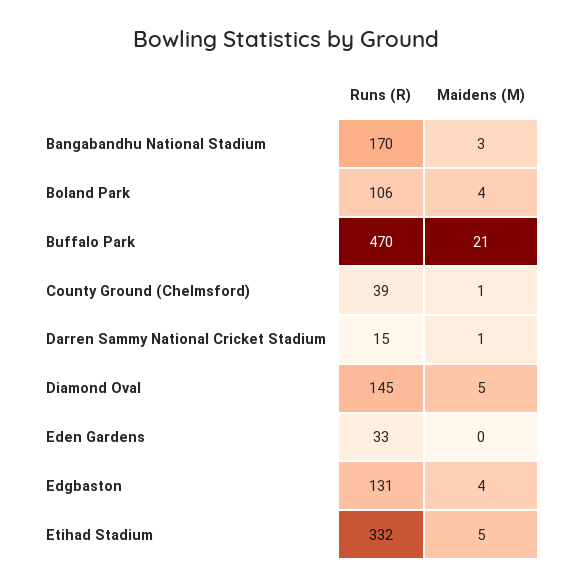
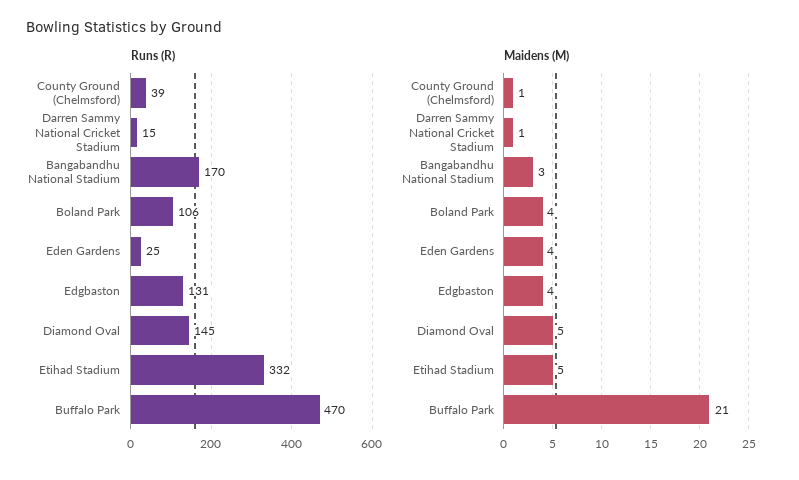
  {
    "Runs (R)": {
      "Bangabandhu National Stadium": 170,
      "Boland Park": 106,
      "Buffalo Park": 470,
      "County Ground (Chelmsford)": 39,
      "Darren Sammy National Cricket Stadium": 15,
      "Diamond Oval": 145,
-     "Eden Gardens": 33,
+     "Eden Gardens": 25,
      "Edgbaston": 131,
      "Etihad Stadium": 332
    },
    "Maidens (M)": {
      "Bangabandhu National Stadium": 3,
      "Boland Park": 4,
      "Buffalo Park": 21,
      "County Ground (Chelmsford)": 1,
      "Darren Sammy National Cricket Stadium": 1,
      "Diamond Oval": 5,
-     "Eden Gardens": 0,
+     "Eden Gardens": 4,
      "Edgbaston": 4,
      "Etihad Stadium": 5
    }
  }

